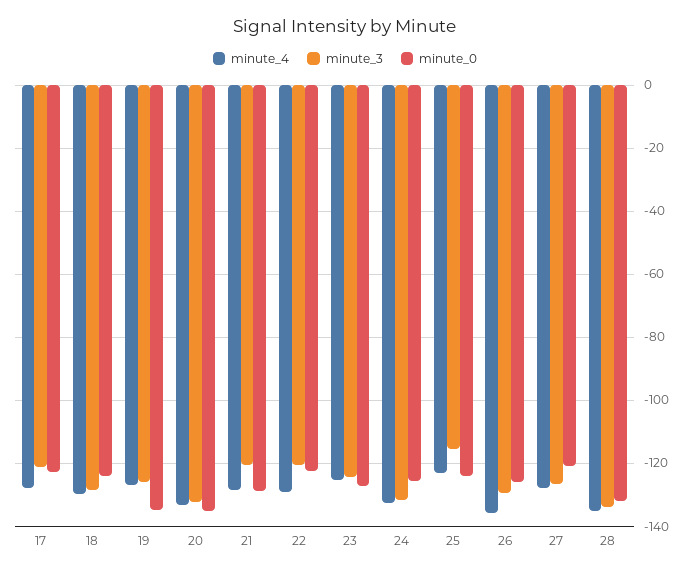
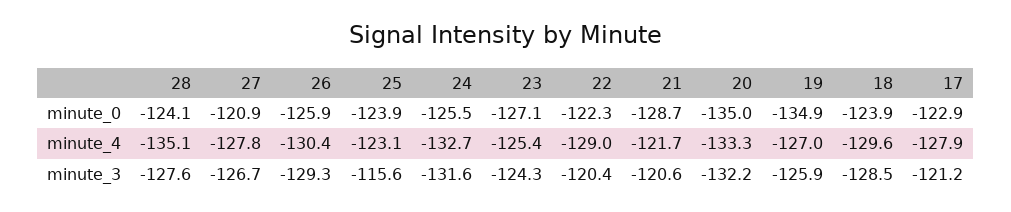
  {
    "minute_4": {
      "17": -127.9,
      "18": -129.6,
      "19": -127,
      "20": -133.3,
-     "21": -128,
+     "21": -121.7,
      "22": -129,
      "23": -125.4,
      "24": -132.7,
      "25": -123.1,
-     "26": -136,
+     "26": -130.4,
      "27": -127.8,
      "28": -135.1
    },
    "minute_3": {
      "17": -121.2,
      "18": -128.5,
      "19": -125.9,
      "20": -132.2,
      "21": -120.6,
      "22": -120.4,
      "23": -124.3,
      "24": -131.6,
      "25": -115.6,
      "26": -129.3,
      "27": -126.7,
-     "28": -134
+     "28": -127.6
    },
    "minute_0": {
      "17": -122.9,
      "18": -123.9,
      "19": -134.9,
      "20": -135,
      "21": -128.7,
      "22": -122.3,
      "23": -127.1,
      "24": -125.5,
      "25": -123.9,
      "26": -125.9,
      "27": -120.9,
-     "28": -132
+     "28": -124.1
    }
  }

